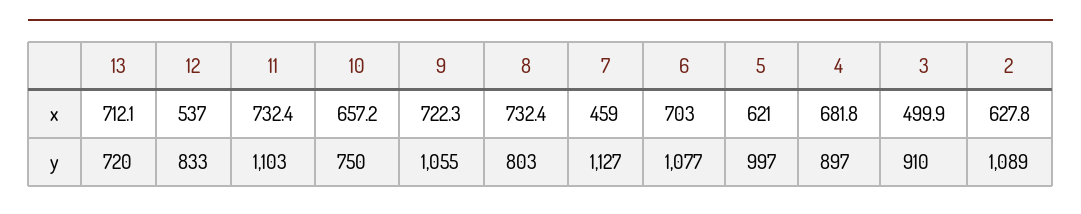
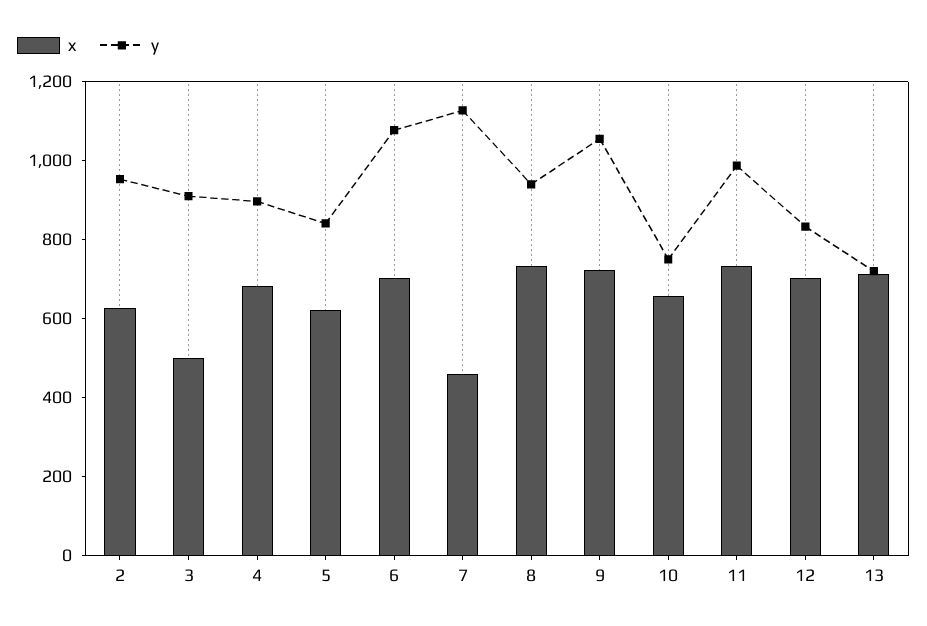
  {
    "x": {
      "13": 712.1,
-     "12": 537,
+     "12": 700,
      "11": 732.4,
      "10": 657.2,
      "9": 722.3,
      "8": 732.4,
      "7": 459,
      "6": 703,
      "5": 621,
      "4": 681.8,
      "3": 499.9,
      "2": 627.8
    },
    "y": {
      "13": 720,
      "12": 833,
-     "11": 1103,
+     "11": 1000,
      "10": 750,
      "9": 1055,
-     "8": 803,
+     "8": 950,
      "7": 1127,
      "6": 1077,
-     "5": 997,
+     "5": 850,
      "4": 897,
      "3": 910,
-     "2": 1089
+     "2": 950
    }
  }

